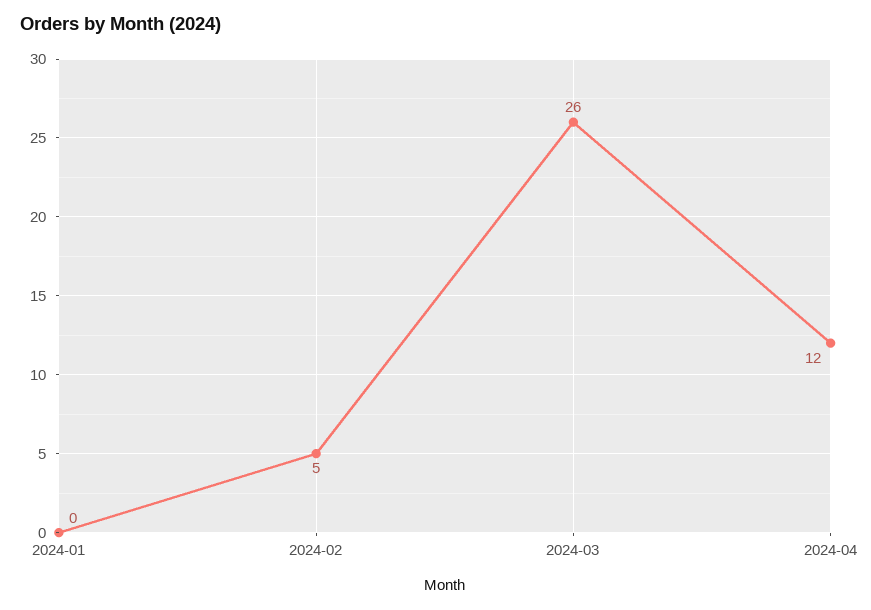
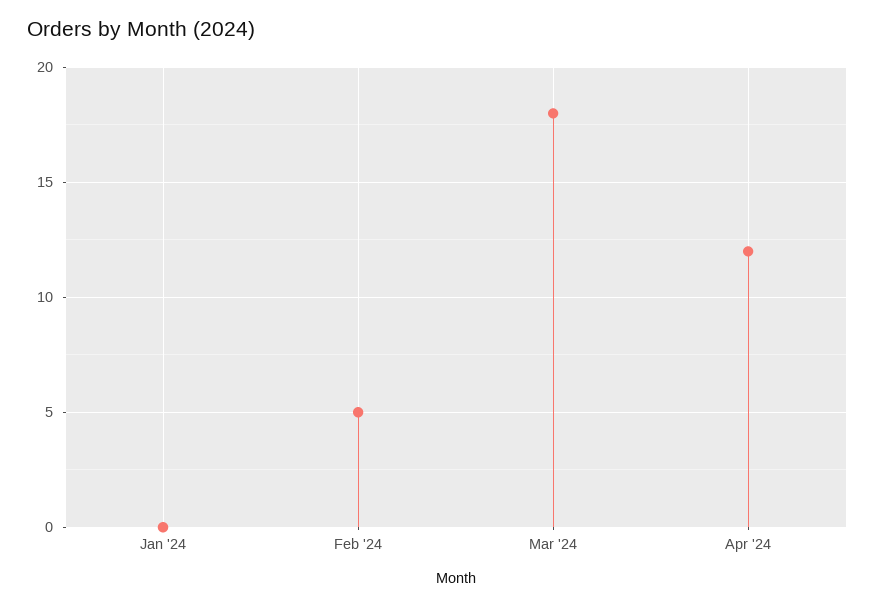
  {
    "2024-01": 0,
    "2024-02": 5,
-   "2024-03": 26,
+   "2024-03": 18,
    "2024-04": 12
  }

